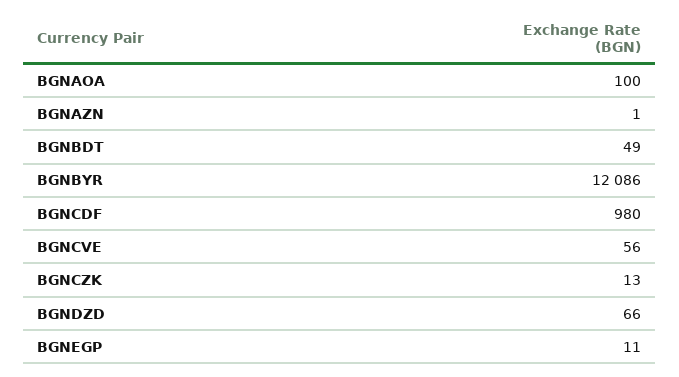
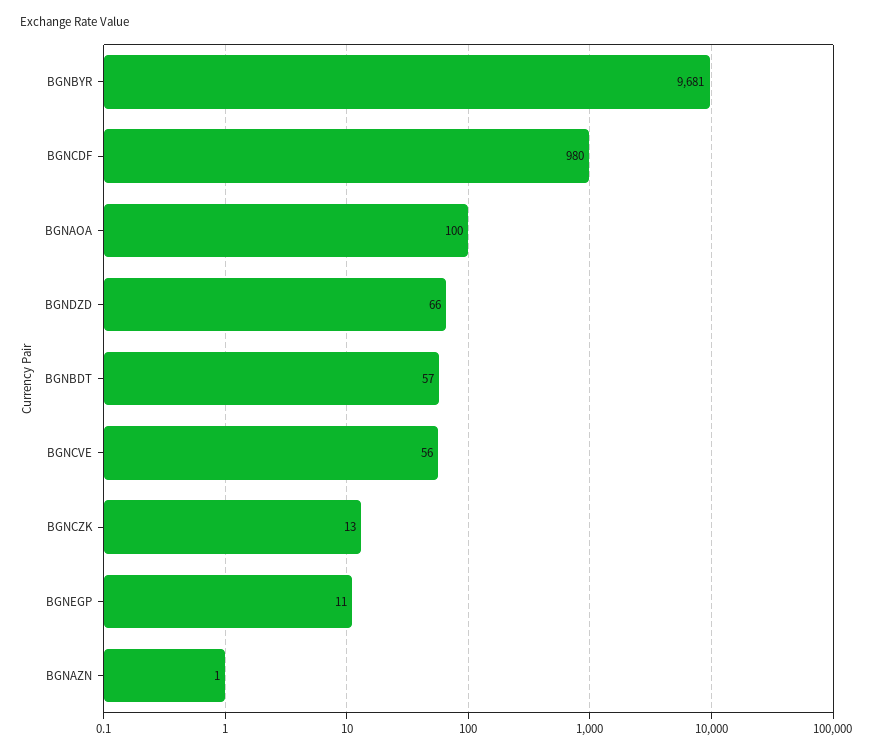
  {
    "BGNAOA": 100,
    "BGNAZN": 1,
-   "BGNBDT": 49,
+   "BGNBDT": 57,
-   "BGNBYR": 12086,
+   "BGNBYR": 9681,
    "BGNCDF": 980,
    "BGNCVE": 56,
    "BGNCZK": 13,
    "BGNDZD": 66,
    "BGNEGP": 11
  }

